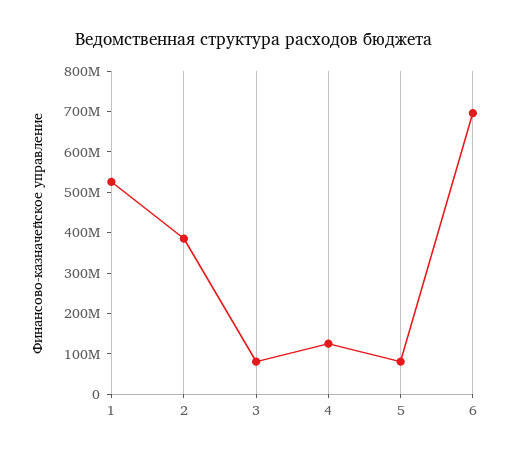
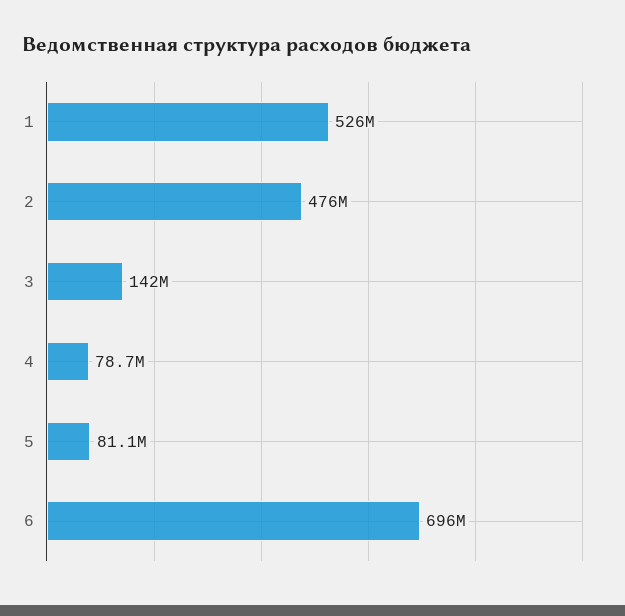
  {
    "1": 526000000,
-   "2": 380000000,
+   "2": 476000000,
-   "3": 80000000,
+   "3": 142000000,
-   "4": 120000000,
+   "4": 78700000,
    "5": 81100000,
    "6": 696000000
  }

